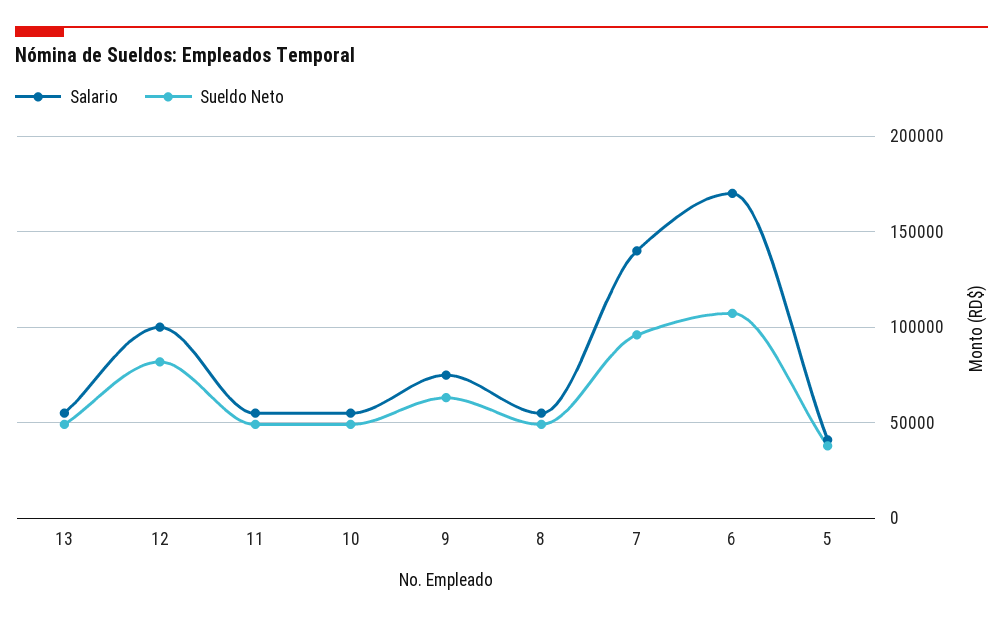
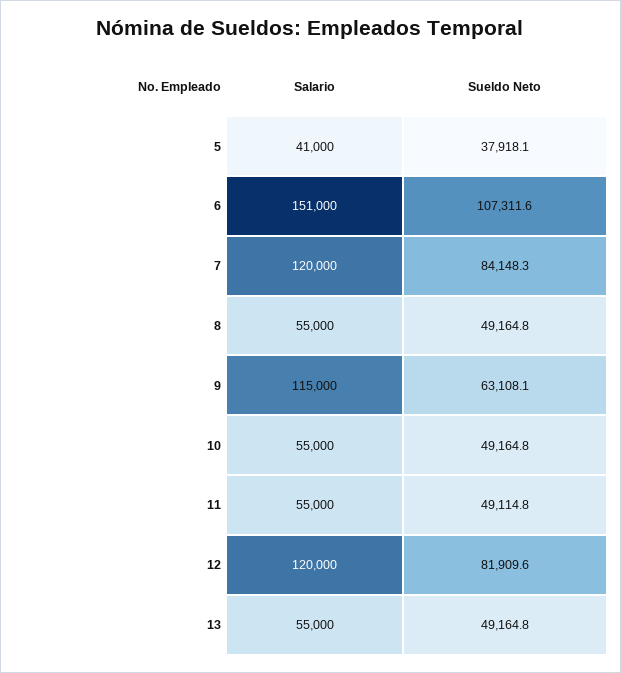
  {
    "Salario": {
      "13": 55000,
-     "12": 100000,
+     "12": 120000,
      "11": 55000,
      "10": 55000,
-     "9": 75000,
+     "9": 115000,
      "8": 55000,
-     "7": 140000,
+     "7": 120000,
-     "6": 170000,
+     "6": 151000,
      "5": 41000
    },
    "Sueldo Neto": {
      "13": 49164.8,
      "12": 81909.6,
      "11": 49114.8,
      "10": 49164.8,
      "9": 63108.1,
      "8": 49164.8,
-     "7": 95000,
+     "7": 84148.3,
      "6": 107311.6,
      "5": 37918.1
    }
  }

